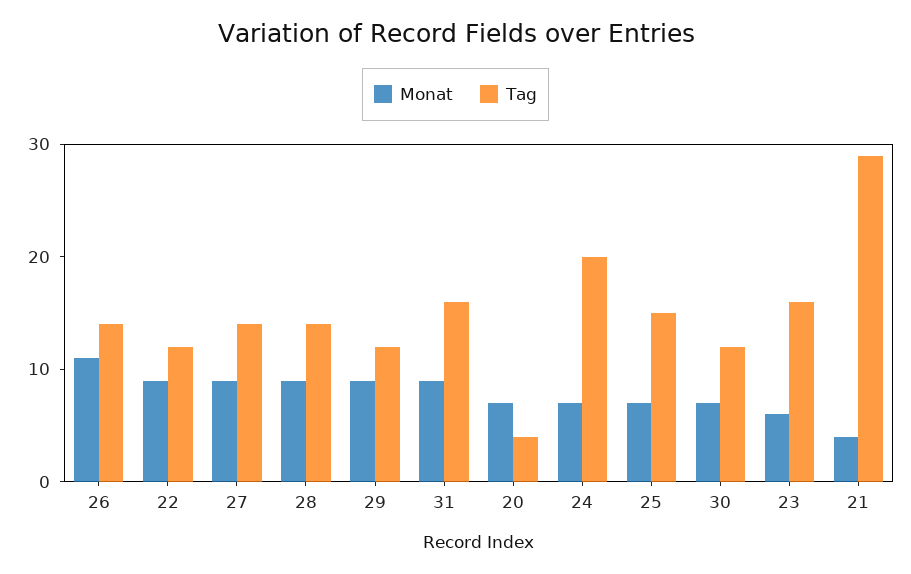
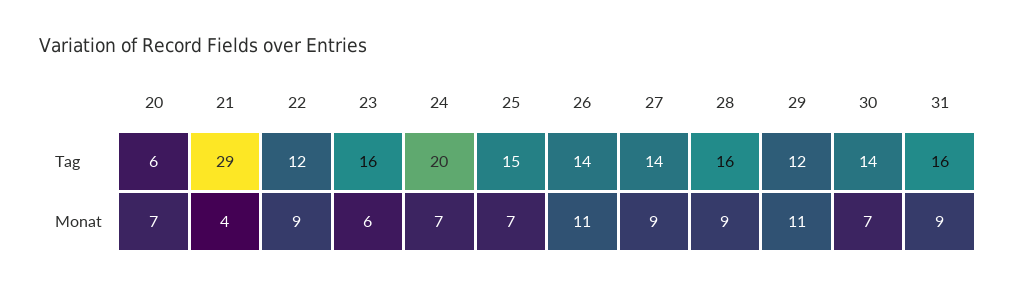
  {
    "Monat": {
      "26": 11,
      "22": 9,
      "27": 9,
      "28": 9,
-     "29": 9,
+     "29": 11,
      "31": 9,
      "20": 7,
      "24": 7,
      "25": 7,
      "30": 7,
      "23": 6,
      "21": 4
    },
    "Tag": {
      "26": 14,
      "22": 12,
      "27": 14,
-     "28": 14,
+     "28": 16,
      "29": 12,
      "31": 16,
-     "20": 4,
+     "20": 6,
      "24": 20,
      "25": 15,
-     "30": 12,
+     "30": 14,
      "23": 16,
      "21": 29
    }
  }

